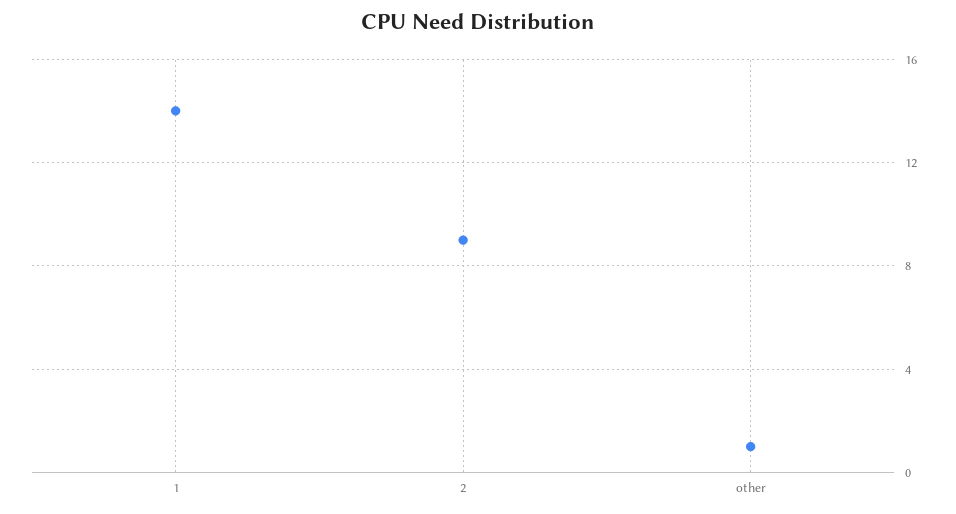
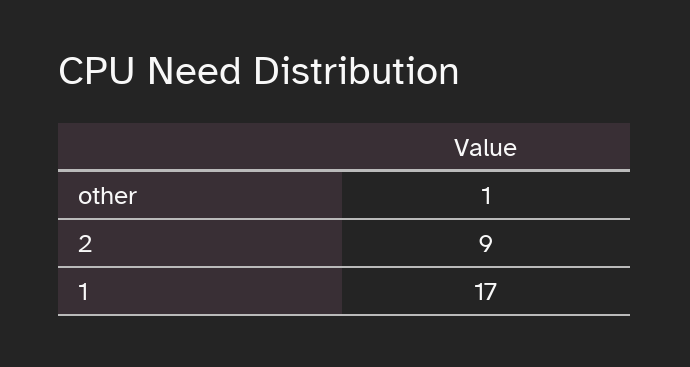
  {
-   "1": 14,
+   "1": 17,
    "2": 9,
    "other": 1
  }

